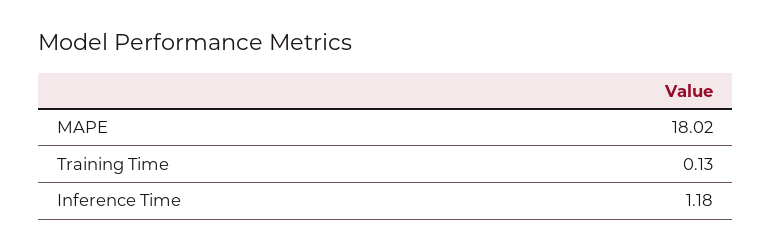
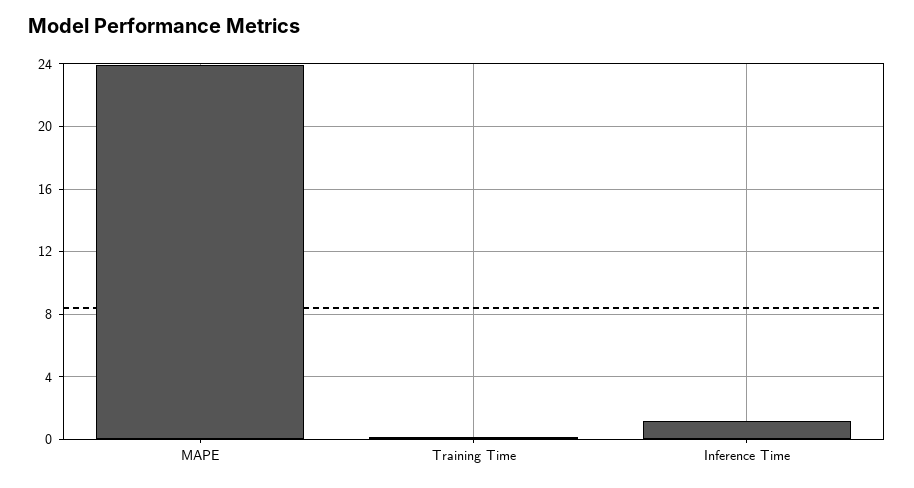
  {
-   "MAPE": 18.02,
+   "MAPE": 24,
    "Training Time": 0.13,
    "Inference Time": 1.18
  }

